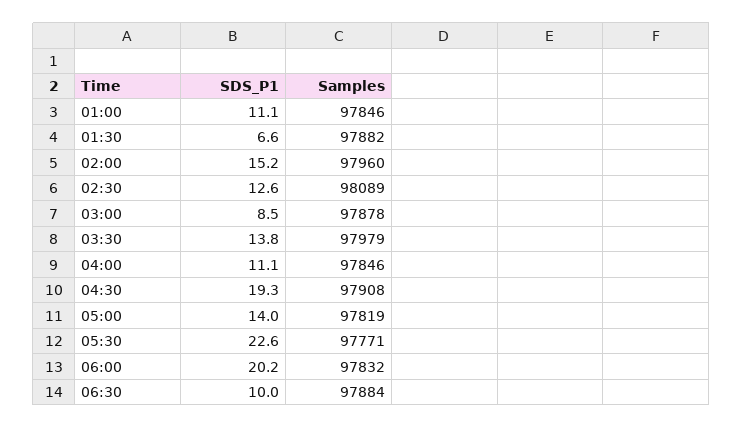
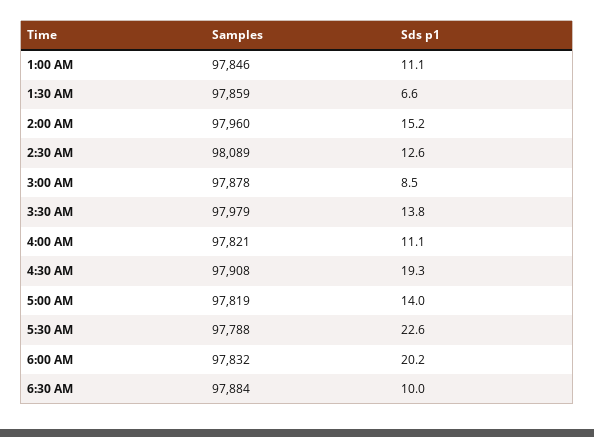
  {
    "SDS_P1": {
      "01:00": 11.1,
      "01:30": 6.6,
      "02:00": 15.2,
      "02:30": 12.6,
      "03:00": 8.5,
      "03:30": 13.8,
      "04:00": 11.1,
      "04:30": 19.3,
      "05:00": 14,
      "05:30": 22.6,
      "06:00": 20.2,
      "06:30": 10
    },
    "Samples": {
      "01:00": 97846,
-     "01:30": 97882,
+     "01:30": 97859,
      "02:00": 97960,
      "02:30": 98089,
      "03:00": 97878,
      "03:30": 97979,
-     "04:00": 97846,
+     "04:00": 97821,
      "04:30": 97908,
      "05:00": 97819,
-     "05:30": 97771,
+     "05:30": 97788,
      "06:00": 97832,
      "06:30": 97884
    }
  }

